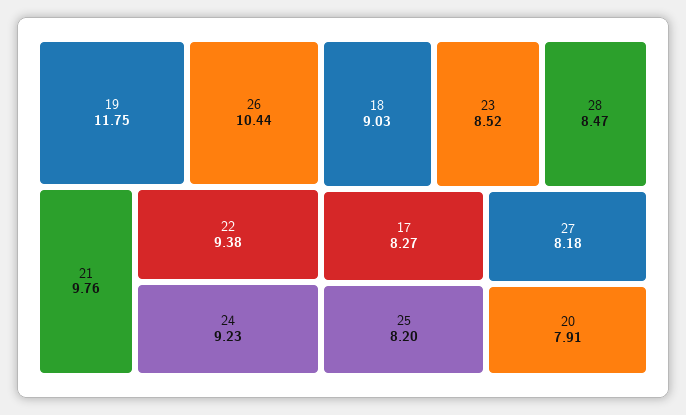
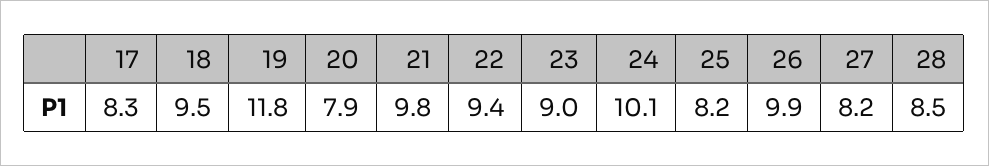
  {
    "19": 11.75,
-   "26": 10.44,
+   "26": 9.9,
    "21": 9.76,
    "22": 9.38,
-   "24": 9.23,
+   "24": 10.1,
-   "18": 9.03,
+   "18": 9.5,
-   "23": 8.52,
+   "23": 9,
    "28": 8.47,
    "17": 8.27,
    "25": 8.2,
    "27": 8.18,
    "20": 7.91
  }

